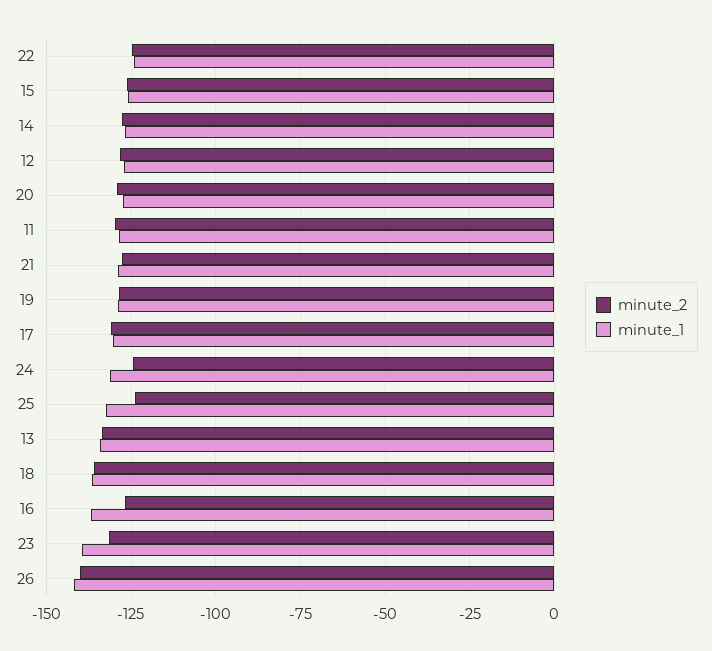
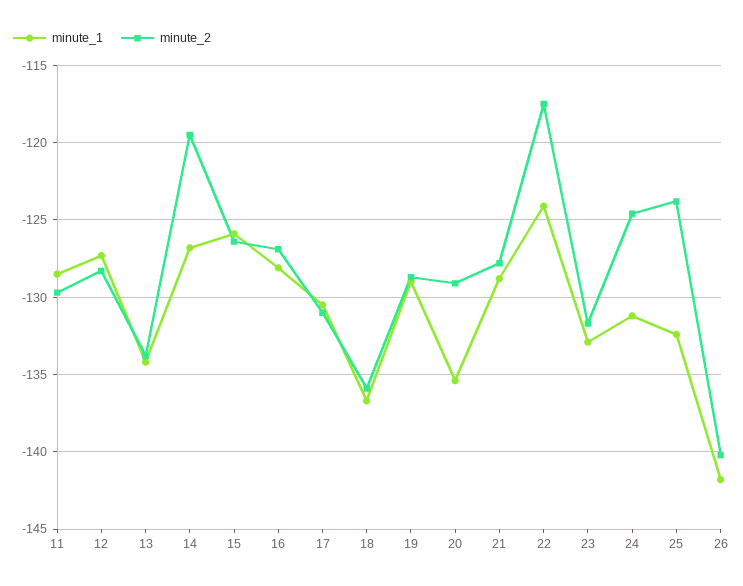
  {
    "minute_2": {
-     "22": -125,
+     "22": -117.5,
      "15": -126.5,
-     "14": -127.5,
+     "14": -119.5,
      "12": -128.5,
      "20": -129,
      "11": -129.5,
      "21": -128,
      "19": -128.5,
      "17": -131,
      "24": -124.5,
      "25": -124,
      "13": -134,
      "18": -136,
      "16": -127,
      "23": -131.5,
      "26": -140
    },
    "minute_1": {
      "22": -124,
      "15": -126,
      "14": -127,
      "12": -127.5,
-     "20": -127.5,
+     "20": -135.5,
      "11": -128.5,
      "21": -129,
      "19": -129,
      "17": -130.5,
      "24": -131,
      "25": -132.5,
      "13": -134,
      "18": -136.5,
-     "16": -137.5,
+     "16": -128,
-     "23": -140,
+     "23": -133,
      "26": -142
    }
  }

